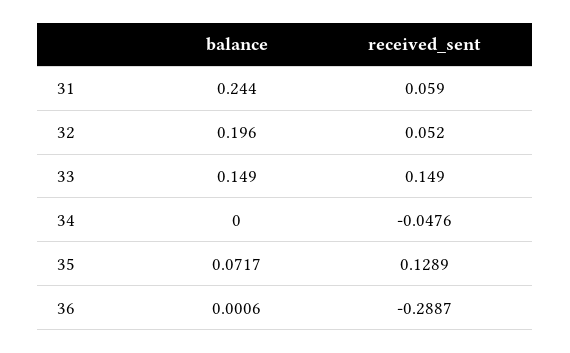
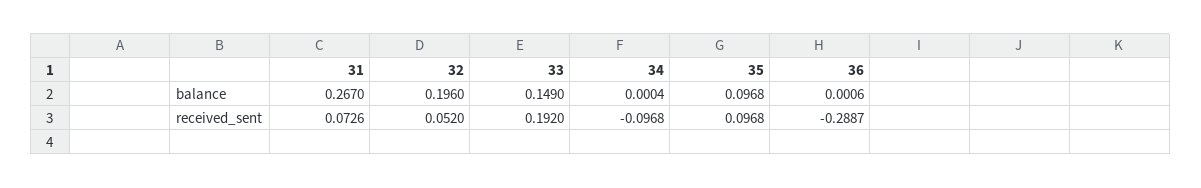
  {
    "balance": {
-     "31": 0.244,
+     "31": 0.267,
      "32": 0.196,
      "33": 0.149,
-     "34": 0,
+     "34": 0.0004,
-     "35": 0.0717,
+     "35": 0.0968,
      "36": 0.0006
    },
    "received_sent": {
-     "31": 0.059,
+     "31": 0.0726,
      "32": 0.052,
-     "33": 0.149,
+     "33": 0.192,
-     "34": -0.0476,
+     "34": -0.0968,
-     "35": 0.1289,
+     "35": 0.0968,
      "36": -0.2887
    }
  }

